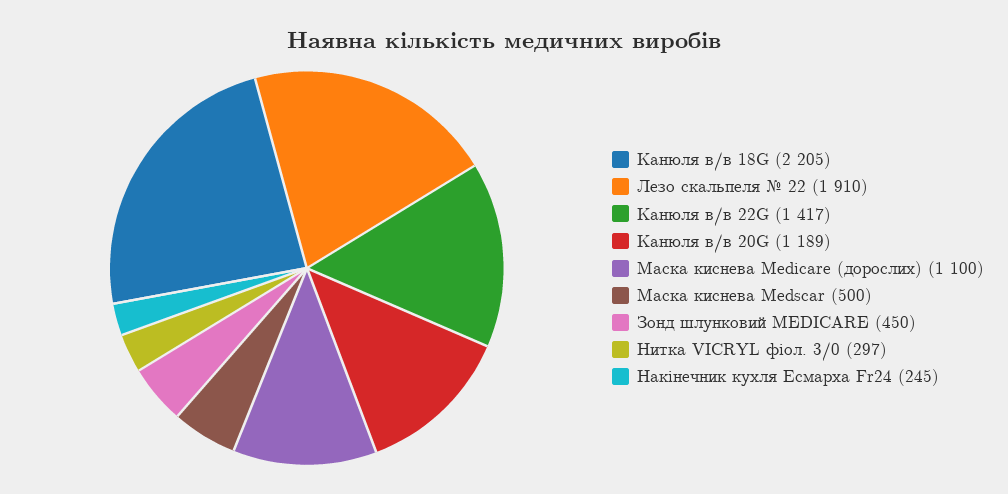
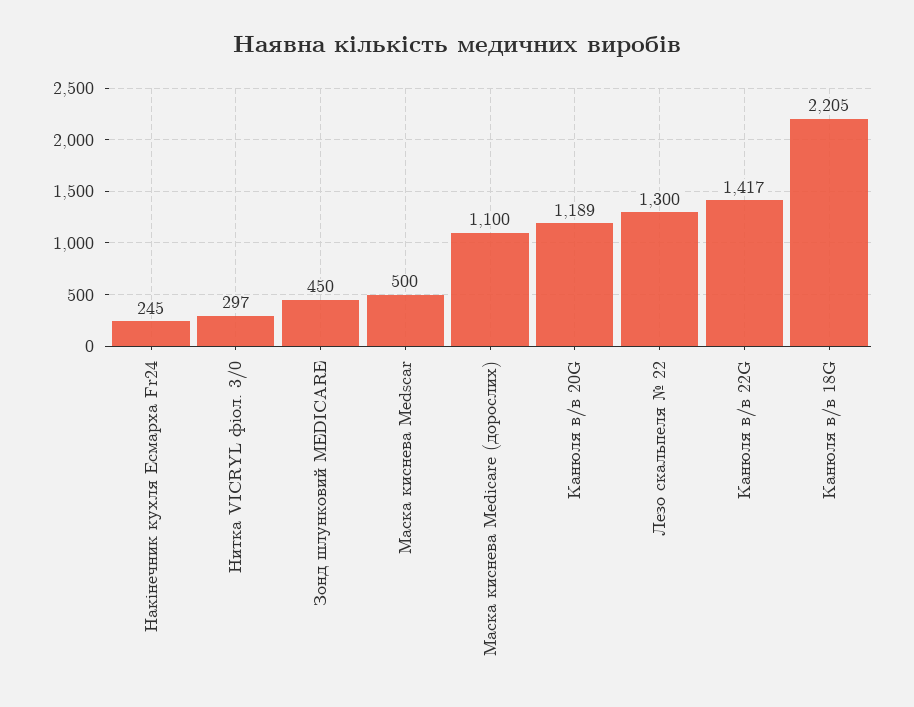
  {
    "Канюля в/в 18G": 2205,
-   "Лезо скальпеля № 22": 1910,
+   "Лезо скальпеля № 22": 1300,
    "Канюля в/в 22G": 1417,
    "Канюля в/в 20G": 1189,
    "Маска киснева Medicare (дорослих)": 1100,
    "Маска киснева Medscar": 500,
    "Зонд шлунковий MEDICARE": 450,
    "Нитка VICRYL фіол. 3/0": 297,
    "Накінечник кухля Есмарха Fr24": 245
  }

